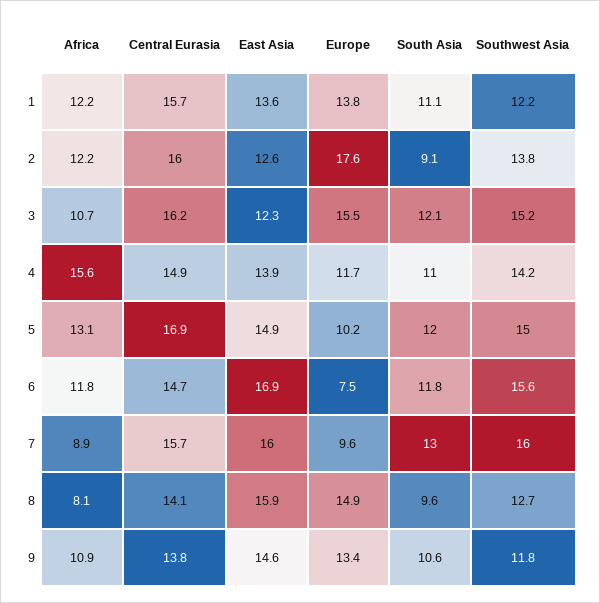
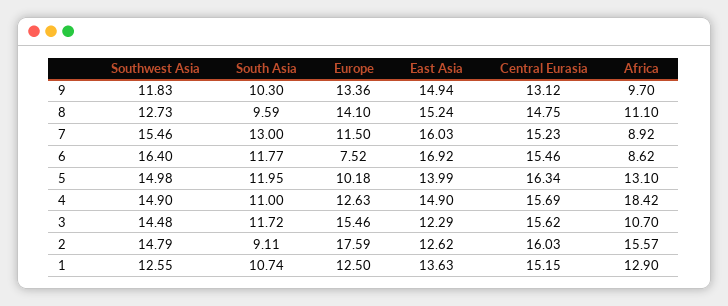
  {
    "Africa": {
-     "1": 12.2,
+     "1": 12.9,
-     "2": 12.2,
+     "2": 15.57,
      "3": 10.7,
-     "4": 15.6,
+     "4": 18.42,
      "5": 13.1,
-     "6": 11.8,
+     "6": 8.62,
      "7": 8.92,
-     "8": 8.1,
+     "8": 11.1,
-     "9": 10.9
+     "9": 9.7
    },
    "Central Eurasia": {
-     "1": 15.7,
+     "1": 15.15,
      "2": 16.03,
-     "3": 16.2,
+     "3": 15.62,
-     "4": 14.9,
+     "4": 15.69,
-     "5": 16.9,
+     "5": 16.34,
-     "6": 14.7,
+     "6": 15.46,
-     "7": 15.7,
+     "7": 15.23,
-     "8": 14.1,
+     "8": 14.75,
-     "9": 13.8
+     "9": 13.12
    },
    "East Asia": {
      "1": 13.63,
      "2": 12.62,
      "3": 12.29,
-     "4": 13.9,
+     "4": 14.9,
-     "5": 14.9,
+     "5": 13.99,
      "6": 16.92,
      "7": 16.03,
-     "8": 15.9,
+     "8": 15.24,
-     "9": 14.6
+     "9": 14.94
    },
    "Europe": {
-     "1": 13.8,
+     "1": 12.5,
      "2": 17.59,
      "3": 15.46,
-     "4": 11.7,
+     "4": 12.63,
      "5": 10.18,
      "6": 7.52,
-     "7": 9.6,
+     "7": 11.5,
-     "8": 14.9,
+     "8": 14.1,
      "9": 13.36
    },
    "South Asia": {
-     "1": 11.1,
+     "1": 10.74,
      "2": 9.11,
-     "3": 12.1,
+     "3": 11.72,
      "4": 11,
      "5": 11.95,
      "6": 11.77,
      "7": 13,
      "8": 9.59,
-     "9": 10.6
+     "9": 10.3
    },
    "Southwest Asia": {
-     "1": 12.2,
+     "1": 12.55,
-     "2": 13.8,
+     "2": 14.79,
-     "3": 15.2,
+     "3": 14.48,
-     "4": 14.2,
+     "4": 14.9,
      "5": 14.98,
-     "6": 15.6,
+     "6": 16.4,
-     "7": 16,
+     "7": 15.46,
      "8": 12.73,
      "9": 11.83
    }
  }

